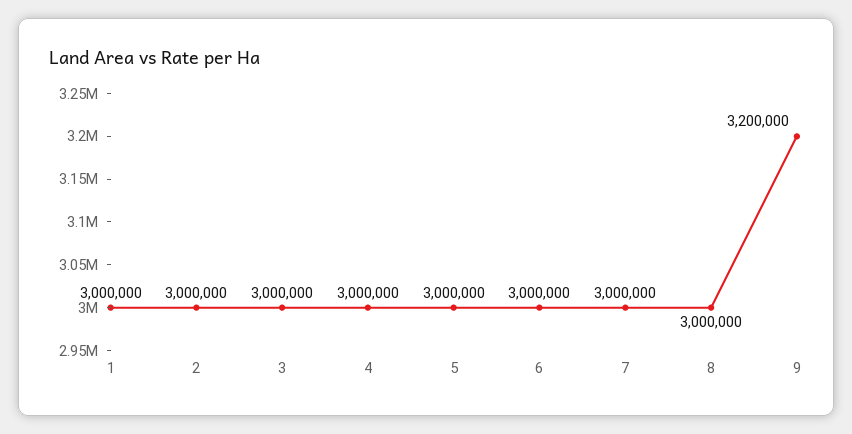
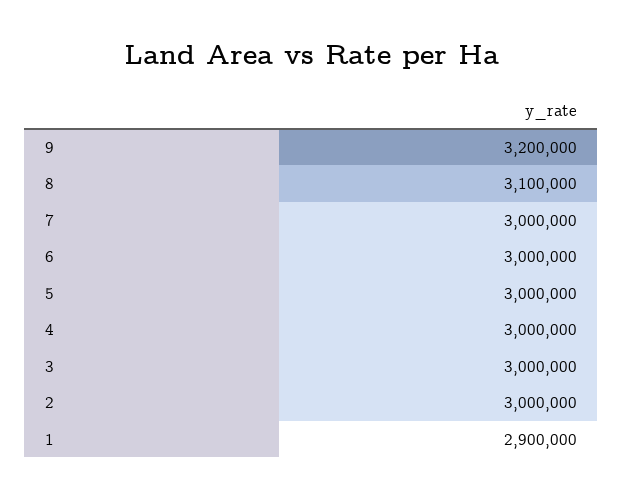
  {
-   "1": 3000000,
+   "1": 2900000,
    "2": 3000000,
    "3": 3000000,
    "4": 3000000,
    "5": 3000000,
    "6": 3000000,
    "7": 3000000,
-   "8": 3000000,
+   "8": 3100000,
    "9": 3200000
  }

